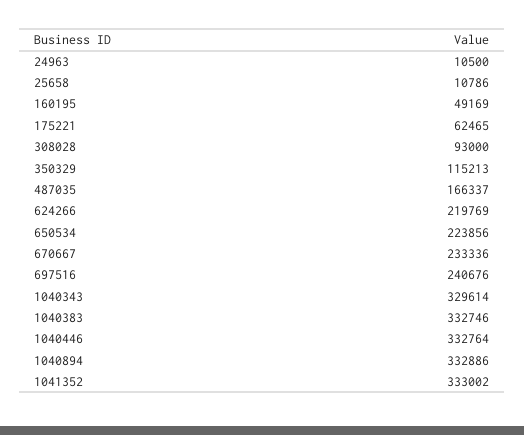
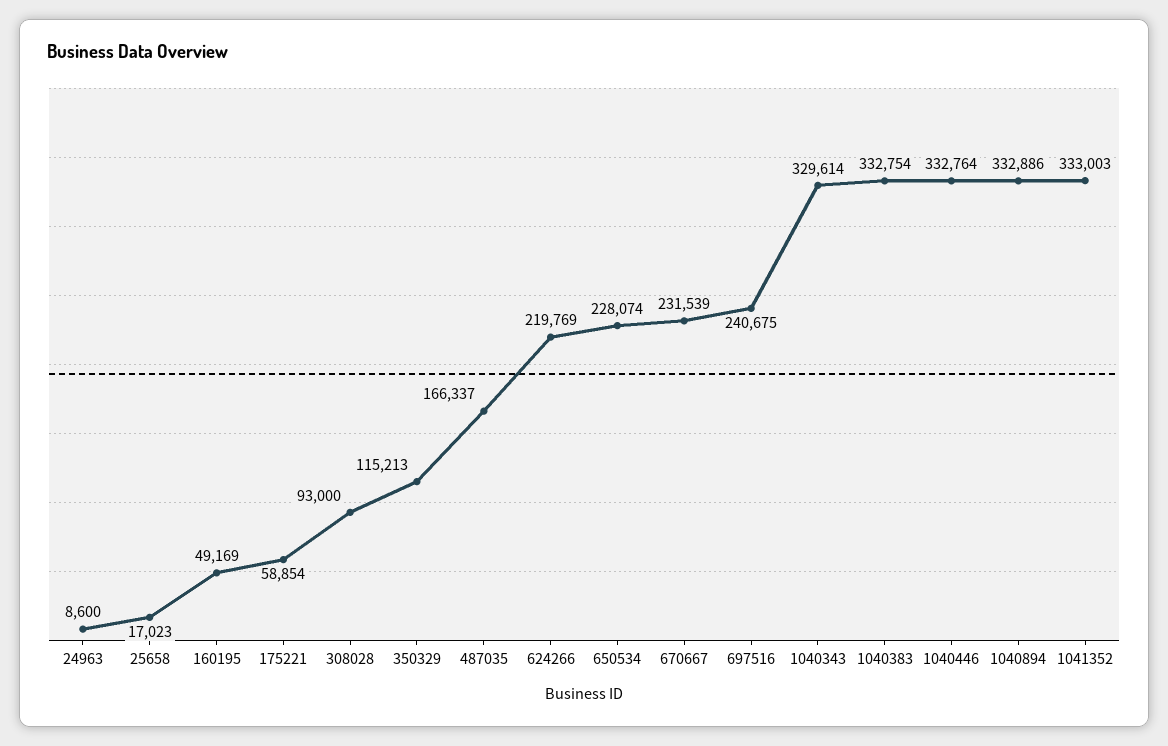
  {
-   "24963": 10500,
+   "24963": 8600,
-   "25658": 10786,
+   "25658": 17023,
    "160195": 49169,
-   "175221": 62465,
+   "175221": 58854,
    "308028": 93000,
    "350329": 115213,
    "487035": 166337,
    "624266": 219769,
-   "650534": 223856,
+   "650534": 228074,
-   "670667": 233336,
+   "670667": 231539,
-   "697516": 240676,
+   "697516": 240675,
    "1040343": 329614,
-   "1040383": 332746,
+   "1040383": 332754,
    "1040446": 332764,
    "1040894": 332886,
-   "1041352": 333002
+   "1041352": 333003
  }

